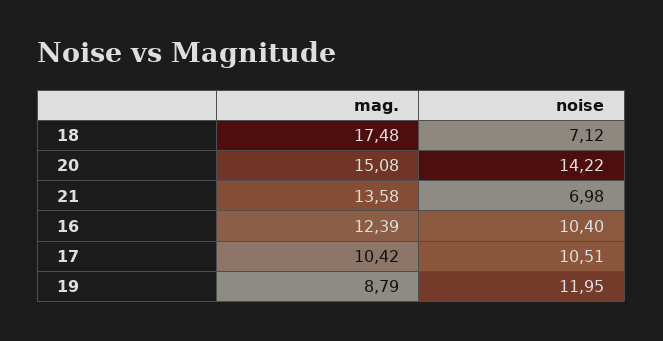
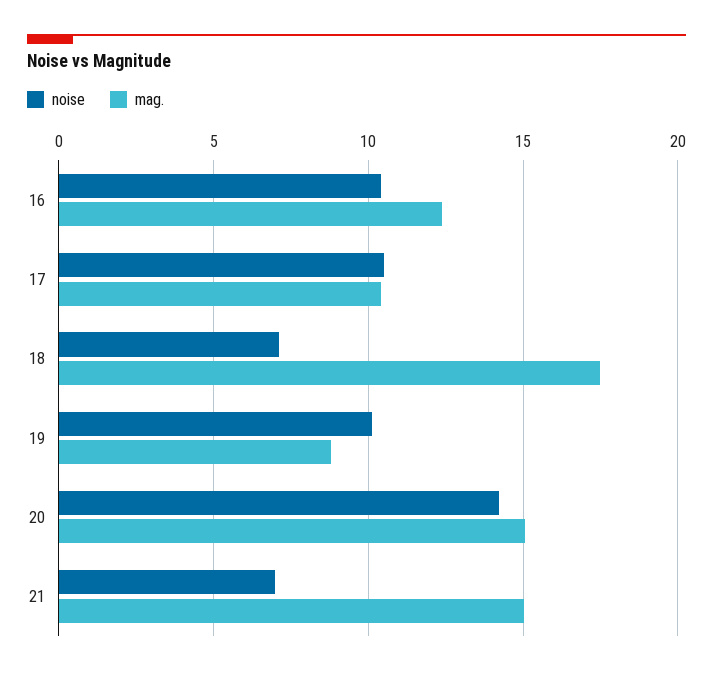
  {
    "mag.": {
      "18": 17.48,
      "20": 15.08,
-     "21": 13.58,
+     "21": 15,
      "16": 12.39,
      "17": 10.42,
      "19": 8.79
    },
    "noise": {
      "18": 7.12,
      "20": 14.22,
      "21": 6.98,
      "16": 10.4,
      "17": 10.51,
-     "19": 11.95
+     "19": 10
    }
  }

